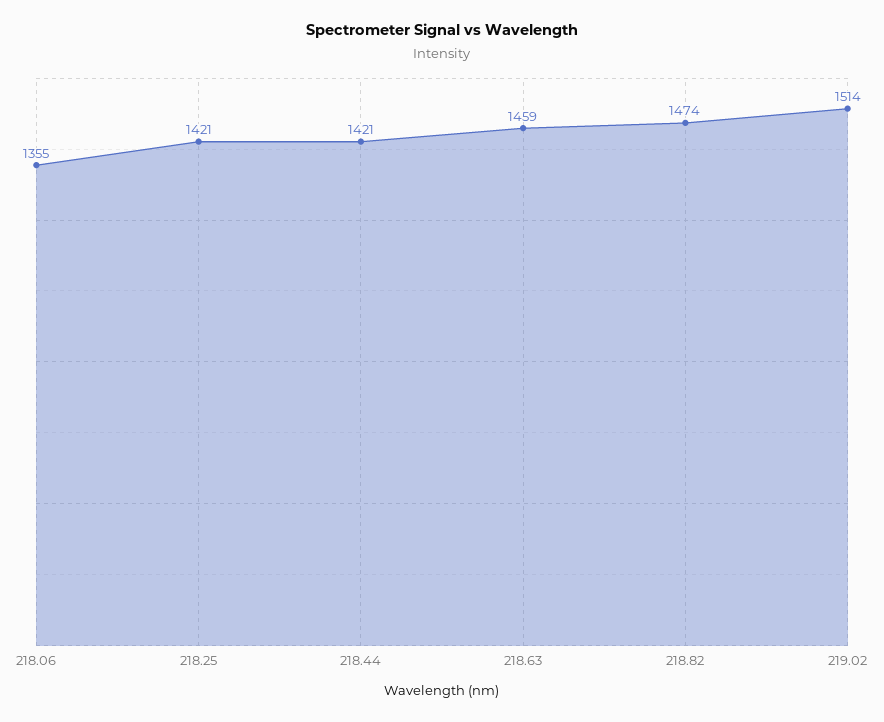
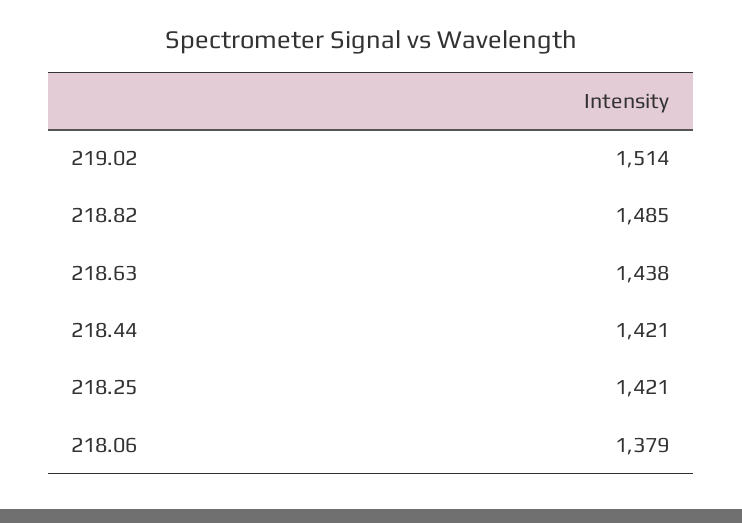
  {
-   "218.06": 1355,
+   "218.06": 1379,
    "218.25": 1421,
    "218.44": 1421,
-   "218.63": 1459,
+   "218.63": 1438,
-   "218.82": 1474,
+   "218.82": 1485,
    "219.02": 1514
  }

